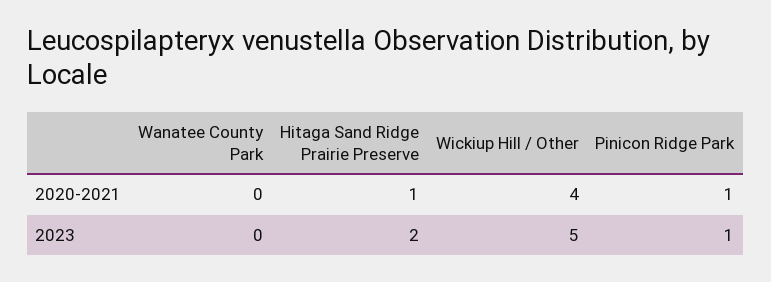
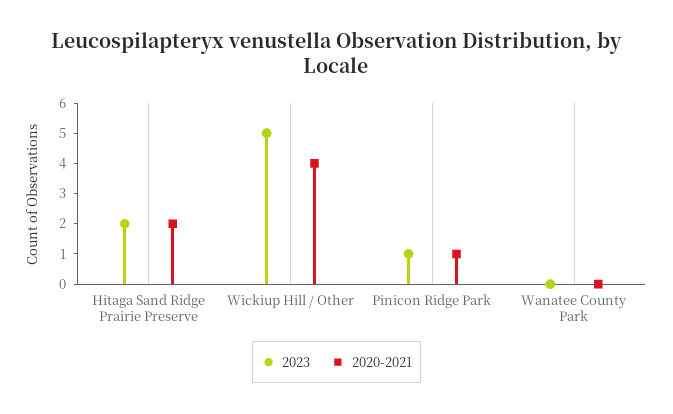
  {
    "2020-2021": {
      "Wanatee County Park": 0,
-     "Hitaga Sand Ridge Prairie Preserve": 1,
+     "Hitaga Sand Ridge Prairie Preserve": 2,
      "Wickiup Hill / Other": 4,
      "Pinicon Ridge Park": 1
    },
    "2023": {
      "Wanatee County Park": 0,
      "Hitaga Sand Ridge Prairie Preserve": 2,
      "Wickiup Hill / Other": 5,
      "Pinicon Ridge Park": 1
    }
  }

